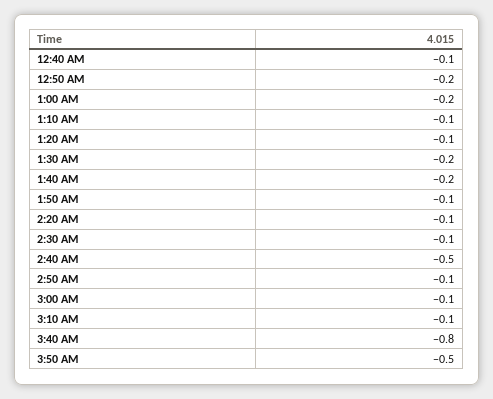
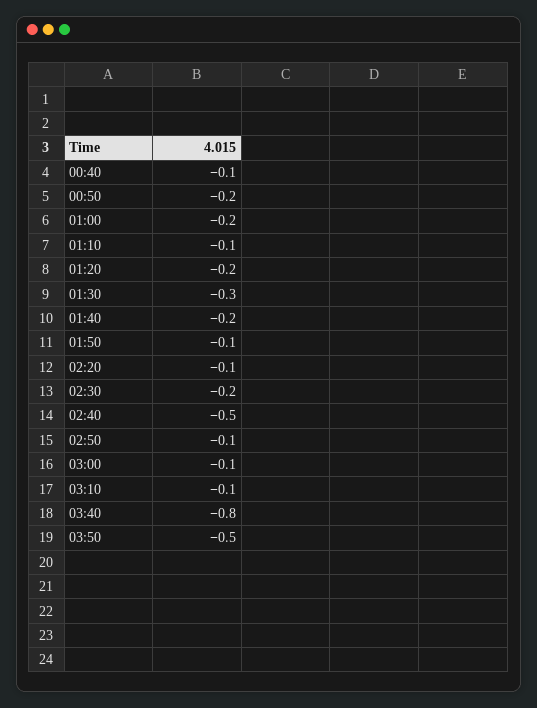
  {
    "12:40 AM": -0.1,
    "12:50 AM": -0.2,
    "1:00 AM": -0.2,
    "1:10 AM": -0.1,
-   "1:20 AM": -0.1,
+   "1:20 AM": -0.2,
-   "1:30 AM": -0.2,
+   "1:30 AM": -0.3,
    "1:40 AM": -0.2,
    "1:50 AM": -0.1,
    "2:20 AM": -0.1,
-   "2:30 AM": -0.1,
+   "2:30 AM": -0.2,
    "2:40 AM": -0.5,
    "2:50 AM": -0.1,
    "3:00 AM": -0.1,
    "3:10 AM": -0.1,
    "3:40 AM": -0.8,
    "3:50 AM": -0.5
  }

